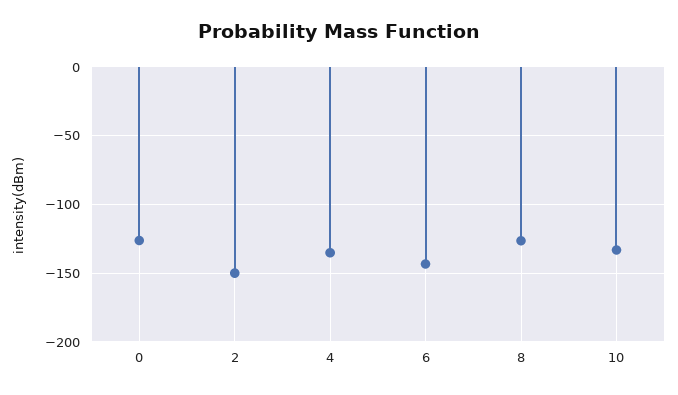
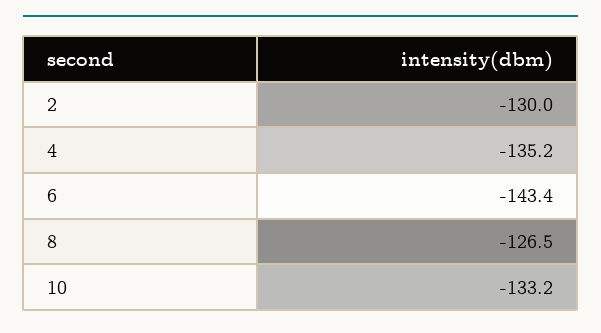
  {
-   "0": -125,
-   "2": -150,
+   "2": -130,
    "4": -135.2,
    "6": -143.4,
    "8": -126.5,
    "10": -133.2
  }

